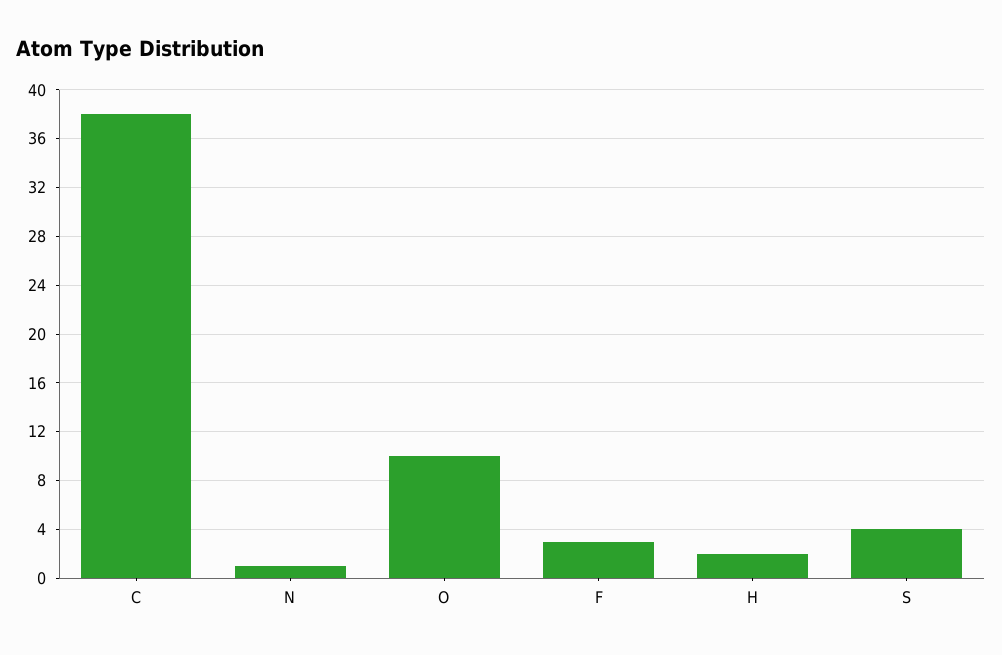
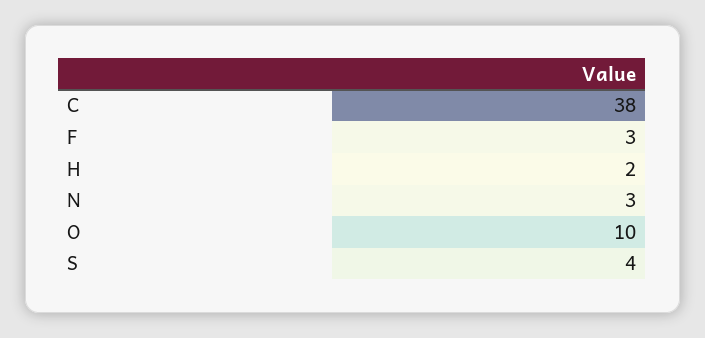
  {
    "C": 38,
-   "N": 1,
+   "N": 3,
    "O": 10,
    "F": 3,
    "H": 2,
    "S": 4
  }

